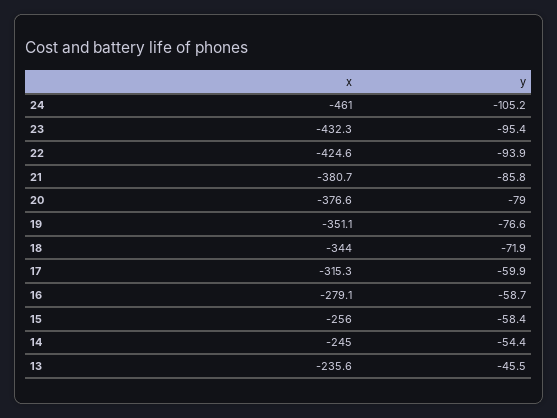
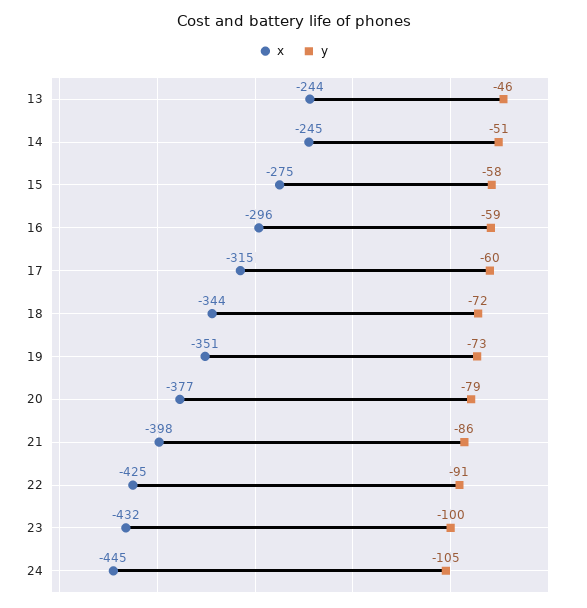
  {
    "x": {
-     "24": -461,
+     "24": -445,
      "23": -432.3,
      "22": -424.6,
-     "21": -380.7,
+     "21": -398,
      "20": -376.6,
      "19": -351.1,
      "18": -344,
      "17": -315.3,
-     "16": -279.1,
+     "16": -296,
-     "15": -256,
+     "15": -275,
      "14": -245,
-     "13": -235.6
+     "13": -244
    },
    "y": {
      "24": -105.2,
-     "23": -95.4,
+     "23": -100,
-     "22": -93.9,
+     "22": -91,
      "21": -85.8,
      "20": -79,
-     "19": -76.6,
+     "19": -73,
      "18": -71.9,
      "17": -59.9,
      "16": -58.7,
      "15": -58.4,
-     "14": -54.4,
+     "14": -51,
      "13": -45.5
    }
  }

